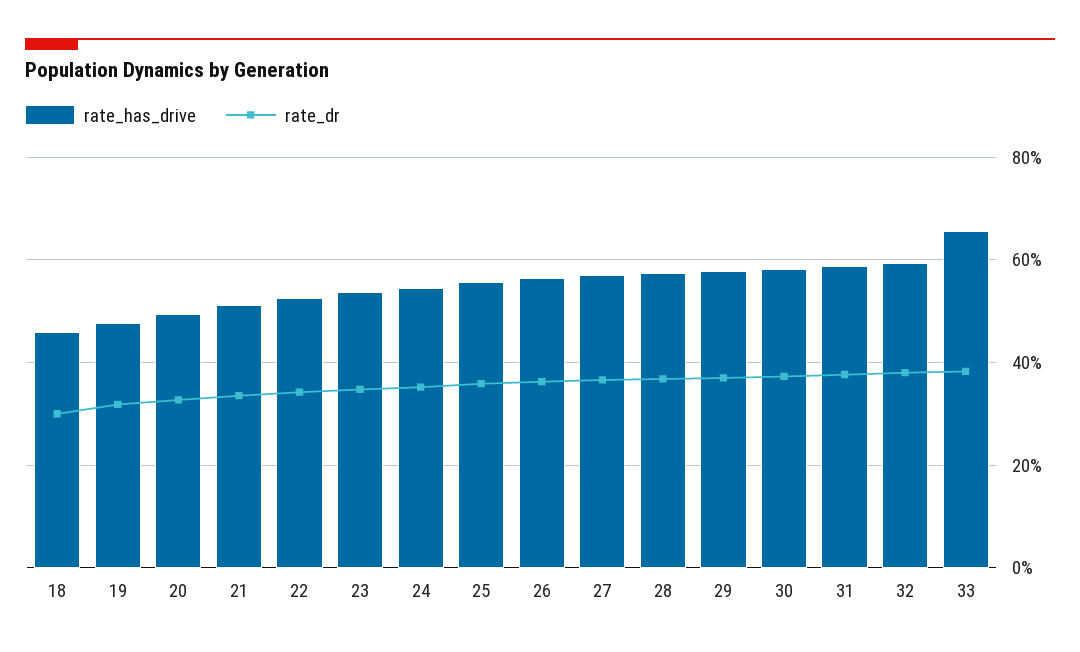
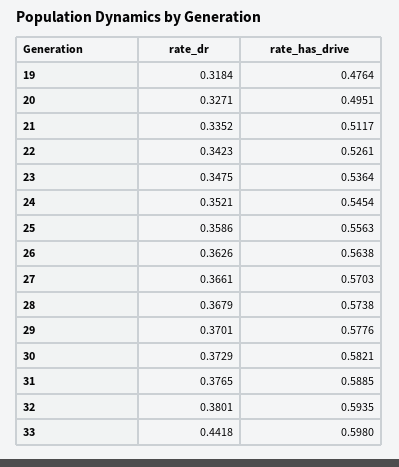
  {
    "rate_has_drive": {
-     "18": 0.46,
      "19": 0.4764,
      "20": 0.4951,
      "21": 0.5117,
      "22": 0.5261,
      "23": 0.5364,
      "24": 0.5454,
      "25": 0.5563,
      "26": 0.5638,
      "27": 0.5703,
      "28": 0.5738,
      "29": 0.5776,
      "30": 0.5821,
      "31": 0.5885,
      "32": 0.5935,
-     "33": 0.66
+     "33": 0.598
    },
    "rate_dr": {
-     "18": 0.3,
      "19": 0.3184,
      "20": 0.3271,
      "21": 0.3352,
      "22": 0.3423,
      "23": 0.3475,
      "24": 0.3521,
      "25": 0.3586,
      "26": 0.3626,
      "27": 0.3661,
      "28": 0.3679,
      "29": 0.3701,
      "30": 0.3729,
      "31": 0.3765,
      "32": 0.3801,
-     "33": 0.38
+     "33": 0.4418
    }
  }

